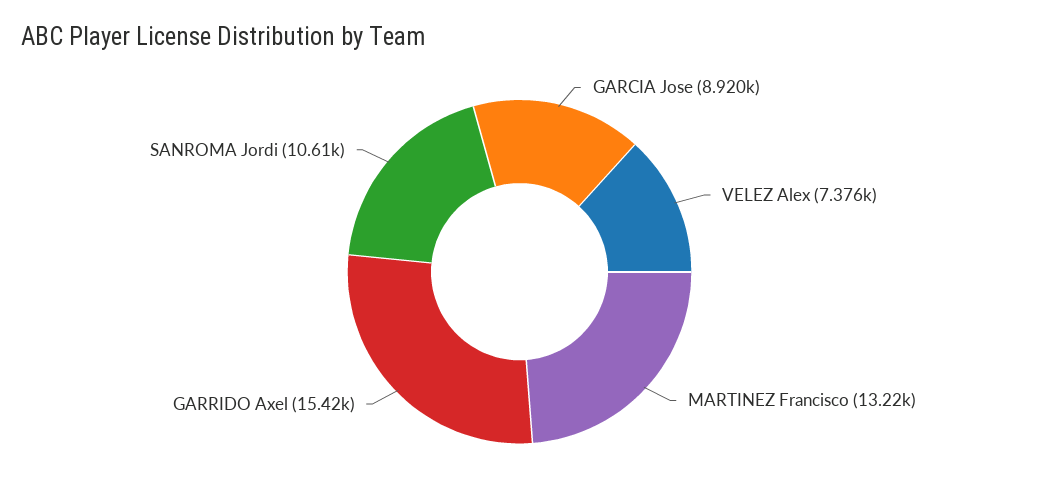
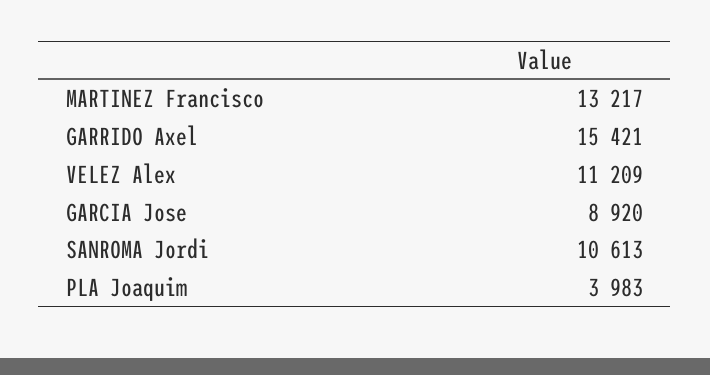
  {
    "GARCIA Jose": 8920,
-   "VELEZ Alex": 7376,
+   "VELEZ Alex": 11209,
    "MARTINEZ Francisco": 13217,
    "GARRIDO Axel": 15421,
-   "SANROMA Jordi": 10613
+   "SANROMA Jordi": 10613,
+   "PLA Joaquim": 3983
  }

